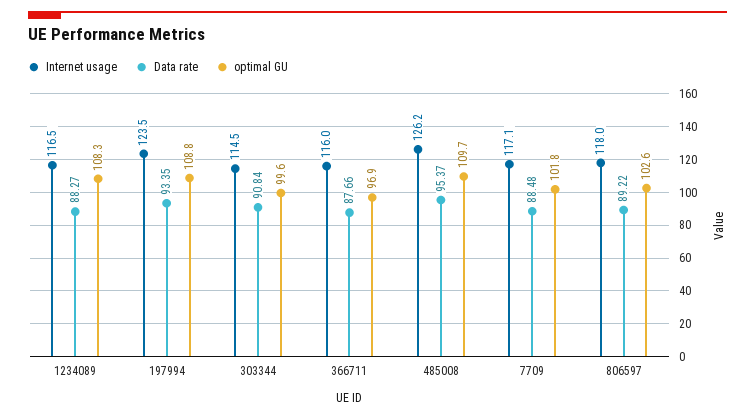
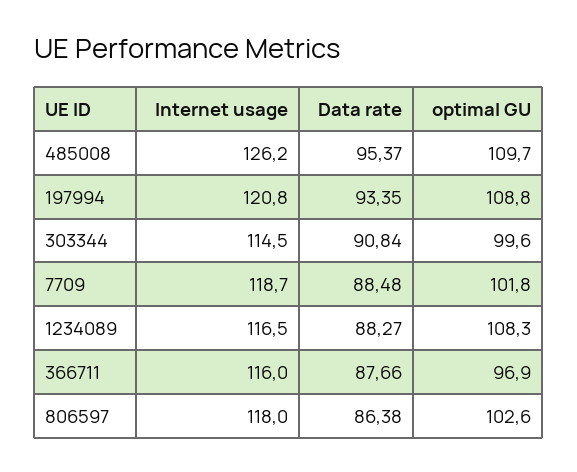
  {
    "Internet usage": {
      "1234089": 116.5,
-     "197994": 123.5,
+     "197994": 120.8,
      "303344": 114.5,
      "366711": 116,
      "485008": 126.2,
-     "7709": 117.1,
+     "7709": 118.7,
      "806597": 118
    },
    "Data rate": {
      "1234089": 88.27,
      "197994": 93.35,
      "303344": 90.84,
      "366711": 87.66,
      "485008": 95.37,
      "7709": 88.48,
-     "806597": 89.22
+     "806597": 86.38
    },
    "optimal GU": {
      "1234089": 108.3,
      "197994": 108.8,
      "303344": 99.6,
      "366711": 96.9,
      "485008": 109.7,
      "7709": 101.8,
      "806597": 102.6
    }
  }

